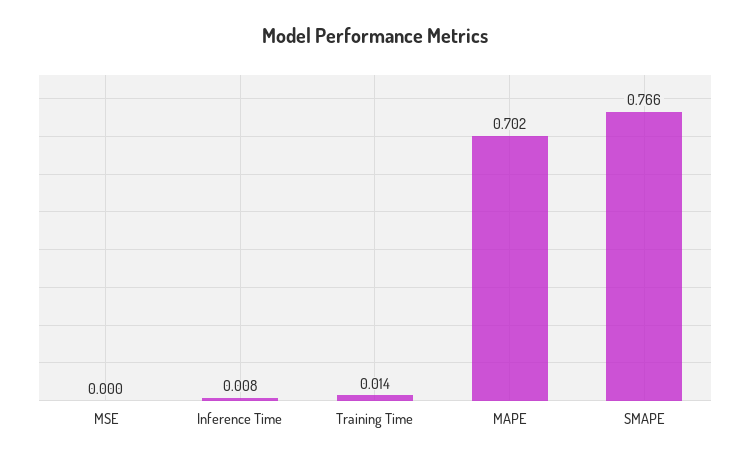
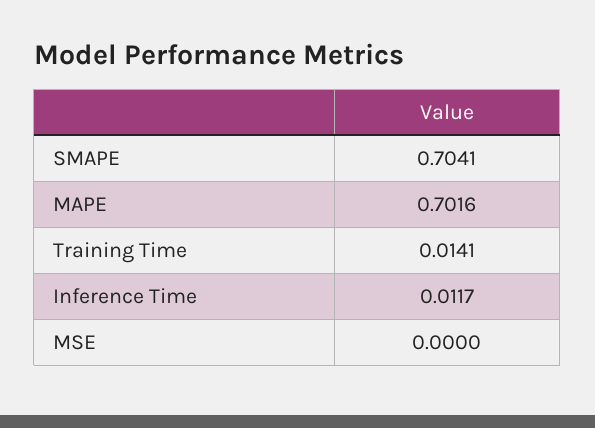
  {
    "MSE": 0,
-   "Inference Time": 0.008,
+   "Inference Time": 0.0117,
    "Training Time": 0.0141,
    "MAPE": 0.7016,
-   "SMAPE": 0.766
+   "SMAPE": 0.7041
  }

